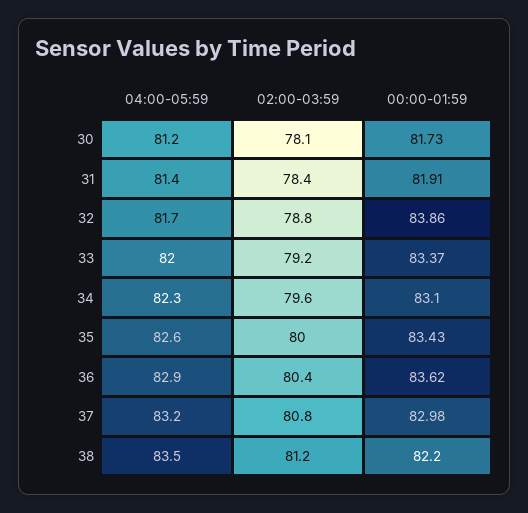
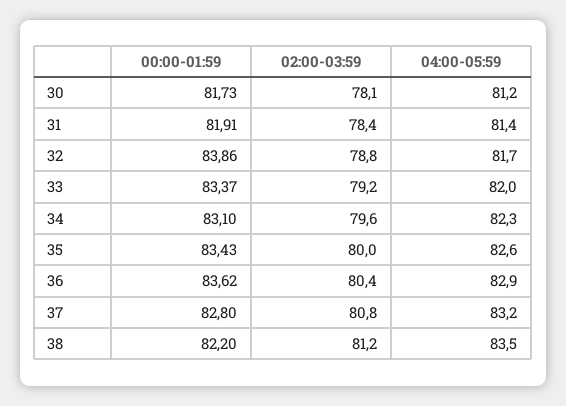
  {
    "04:00-05:59": {
      "30": 81.2,
      "31": 81.4,
      "32": 81.7,
      "33": 82,
      "34": 82.3,
      "35": 82.6,
      "36": 82.9,
      "37": 83.2,
      "38": 83.5
    },
    "02:00-03:59": {
      "30": 78.1,
      "31": 78.4,
      "32": 78.8,
      "33": 79.2,
      "34": 79.6,
      "35": 80,
      "36": 80.4,
      "37": 80.8,
      "38": 81.2
    },
    "00:00-01:59": {
      "30": 81.73,
      "31": 81.91,
      "32": 83.86,
      "33": 83.37,
      "34": 83.1,
      "35": 83.43,
      "36": 83.62,
-     "37": 82.98,
+     "37": 82.8,
      "38": 82.2
    }
  }

